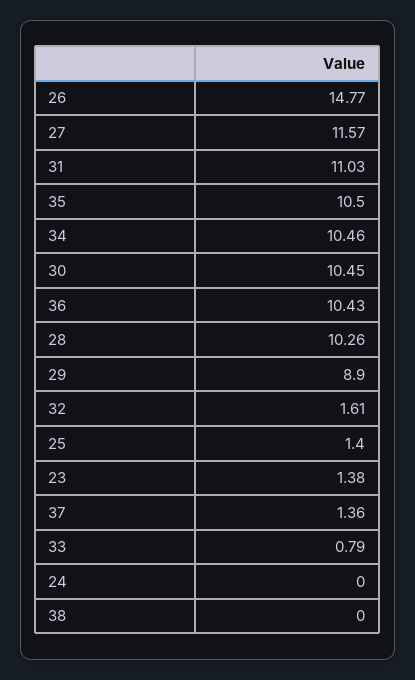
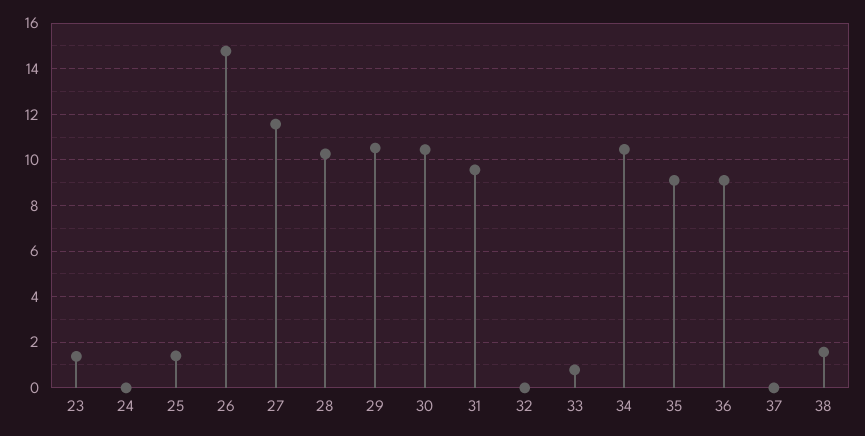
  {
    "26": 14.77,
    "27": 11.57,
-   "31": 11.03,
+   "31": 9.5,
-   "35": 10.5,
+   "35": 9,
    "34": 10.46,
    "30": 10.45,
-   "36": 10.43,
+   "36": 9,
    "28": 10.26,
-   "29": 8.9,
+   "29": 10.5,
-   "32": 1.61,
+   "32": 0,
    "25": 1.4,
    "23": 1.38,
-   "37": 1.36,
+   "37": 0,
    "33": 0.79,
    "24": 0,
-   "38": 0
+   "38": 1.5
  }

